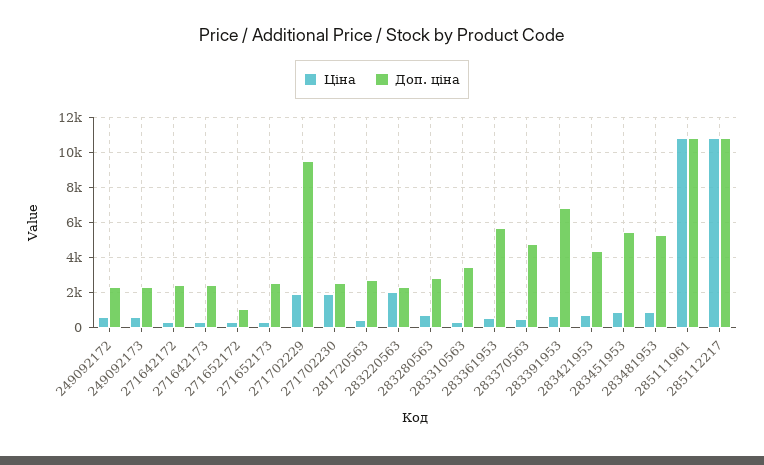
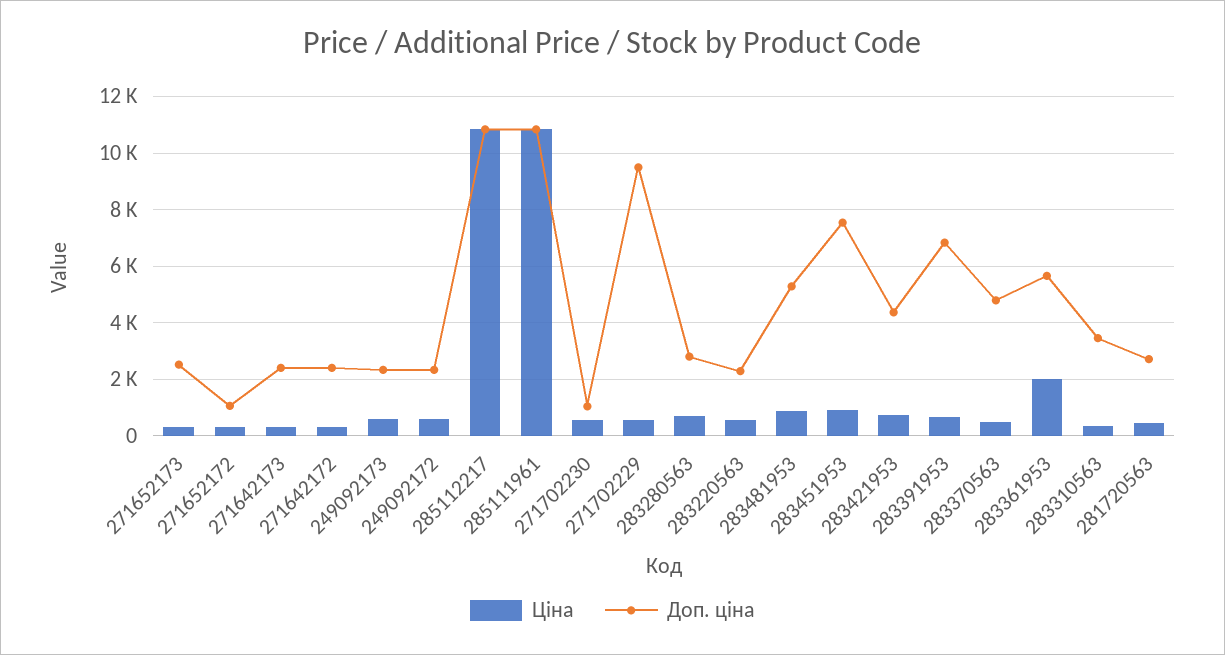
  {
    "Ціна": {
      "249092172": 500,
      "249092173": 500,
      "271642172": 250,
      "271642173": 250,
      "271652172": 250,
      "271652173": 250,
-     "271702229": 2000,
+     "271702229": 500,
-     "271702230": 2000,
+     "271702230": 500,
      "281720563": 500,
-     "283220563": 2000,
+     "283220563": 500,
      "283280563": 750,
      "283310563": 250,
-     "283361953": 500,
+     "283361953": 2000,
      "283370563": 500,
      "283391953": 750,
      "283421953": 750,
      "283451953": 1000,
      "283481953": 1000,
      "285111961": 10750,
      "285112217": 10750
    },
    "Доп. ціна": {
      "249092172": 2250,
      "249092173": 2250,
      "271642172": 2500,
      "271642173": 2500,
      "271652172": 1000,
      "271652173": 2500,
      "271702229": 9500,
-     "271702230": 2500,
+     "271702230": 1000,
      "281720563": 2750,
      "283220563": 2250,
      "283280563": 2750,
      "283310563": 3500,
      "283361953": 5750,
      "283370563": 4750,
      "283391953": 6750,
      "283421953": 4250,
-     "283451953": 5500,
+     "283451953": 7500,
      "283481953": 5250,
      "285111961": 10750,
      "285112217": 10750
    }
  }

